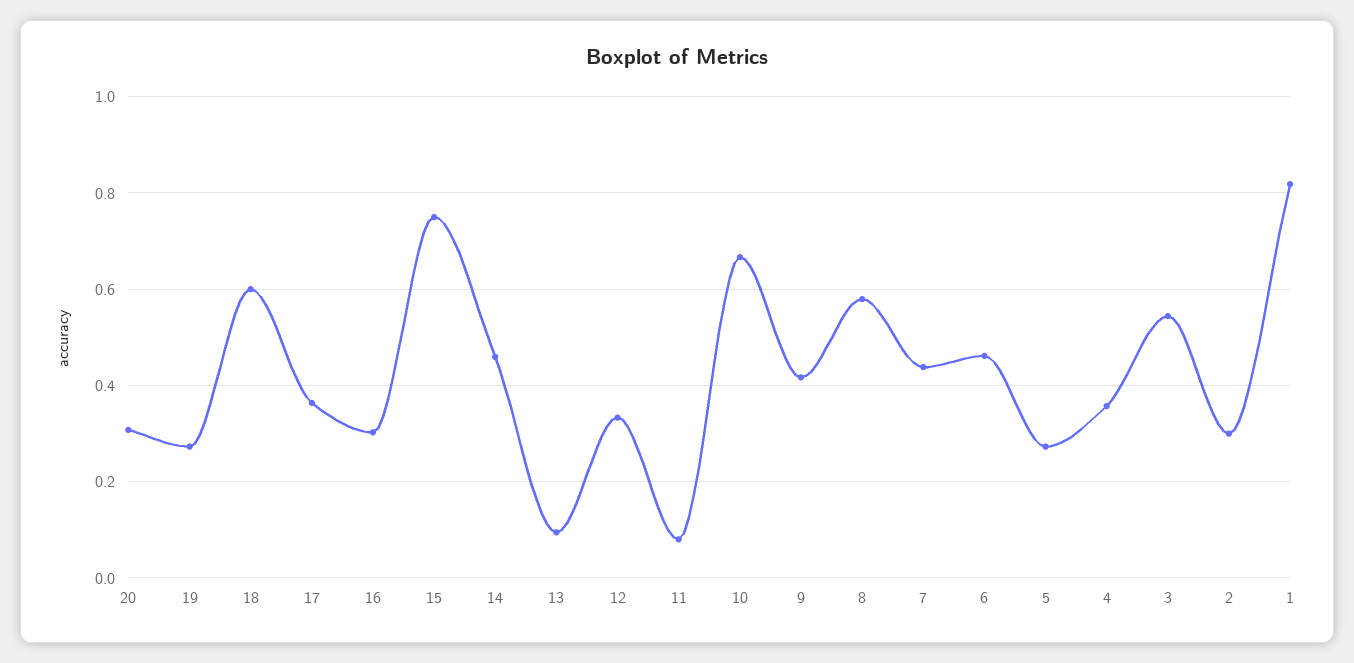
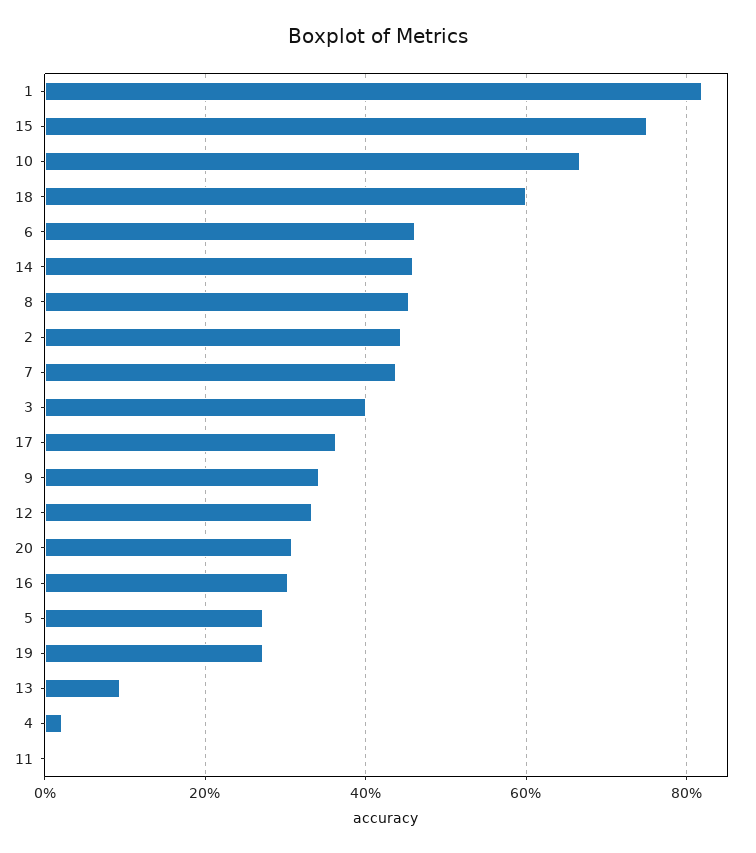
  {
    "20": 0.3,
    "19": 0.28,
    "18": 0.6,
    "17": 0.36,
    "16": 0.3,
    "15": 0.76,
    "14": 0.46,
    "13": 0.1,
    "12": 0.34,
-   "11": 0.08,
+   "11": 0,
    "10": 0.66,
-   "9": 0.42,
+   "9": 0.34,
-   "8": 0.58,
+   "8": 0.46,
    "7": 0.44,
    "6": 0.46,
    "5": 0.28,
-   "4": 0.36,
+   "4": 0.02,
-   "3": 0.54,
+   "3": 0.4,
-   "2": 0.3,
+   "2": 0.44,
    "1": 0.82
  }

